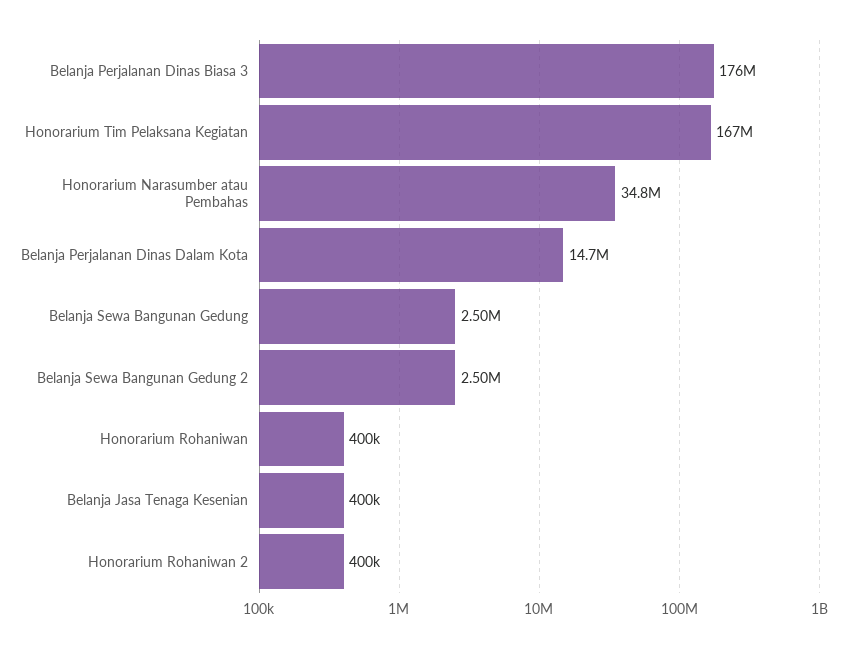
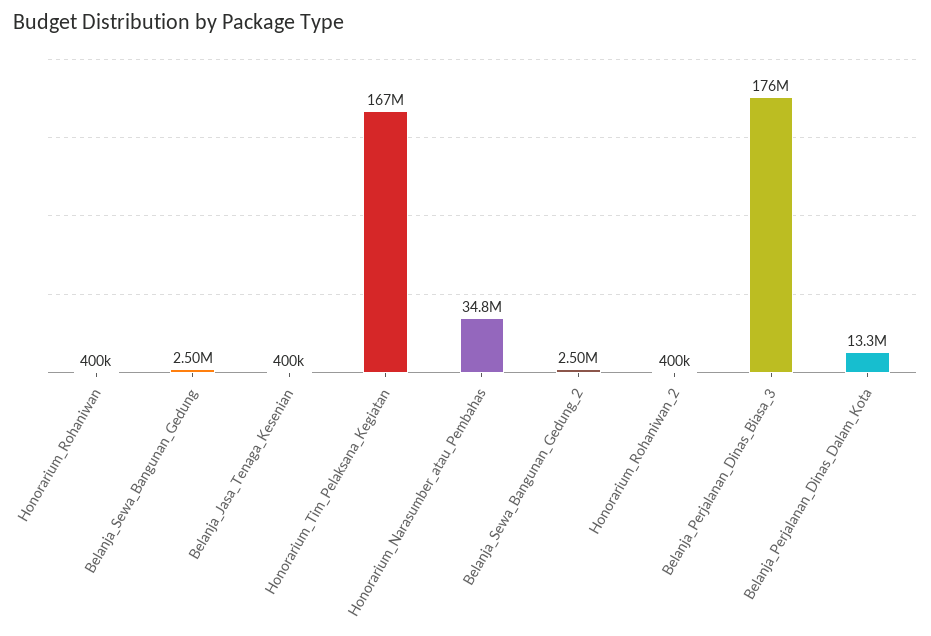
  {
    "Belanja Perjalanan Dinas Biasa 3": 176000000,
    "Honorarium Tim Pelaksana Kegiatan": 167000000,
    "Honorarium Narasumber atau Pembahas": 34800000,
-   "Belanja Perjalanan Dinas Dalam Kota": 14700000,
+   "Belanja Perjalanan Dinas Dalam Kota": 13300000,
    "Belanja Sewa Bangunan Gedung": 2500000,
    "Belanja Sewa Bangunan Gedung 2": 2500000,
    "Honorarium Rohaniwan": 400000,
    "Belanja Jasa Tenaga Kesenian": 400000,
    "Honorarium Rohaniwan 2": 400000
  }

